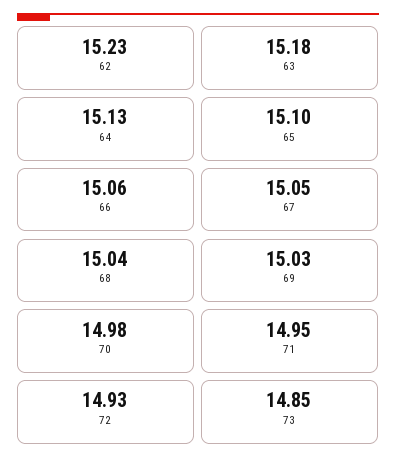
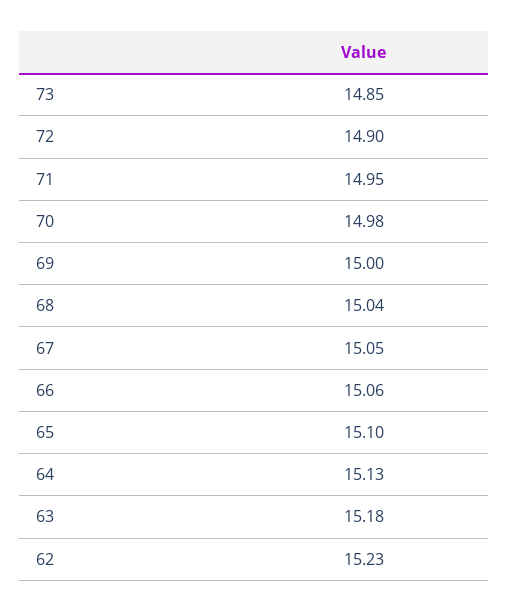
  {
    "62": 15.23,
    "63": 15.18,
    "64": 15.13,
    "65": 15.1,
    "66": 15.06,
    "67": 15.05,
    "68": 15.04,
-   "69": 15.03,
+   "69": 15,
    "70": 14.98,
    "71": 14.95,
-   "72": 14.93,
+   "72": 14.9,
    "73": 14.85
  }

